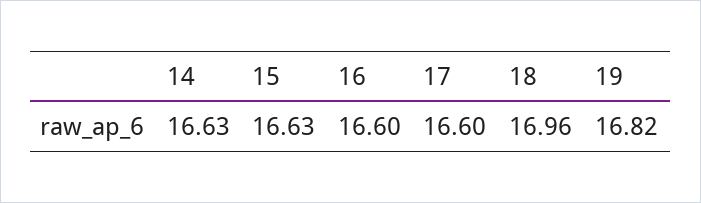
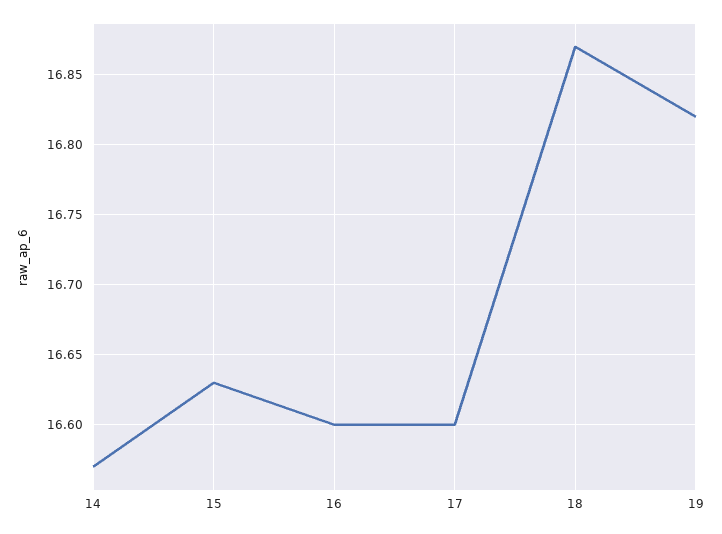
  {
-   "14": 16.63,
+   "14": 16.57,
    "15": 16.63,
    "16": 16.6,
    "17": 16.6,
-   "18": 16.96,
+   "18": 16.87,
    "19": 16.82
  }

